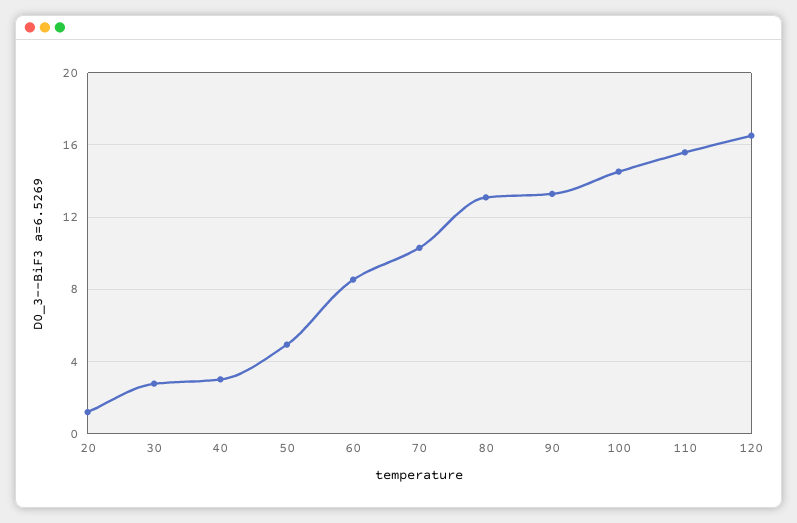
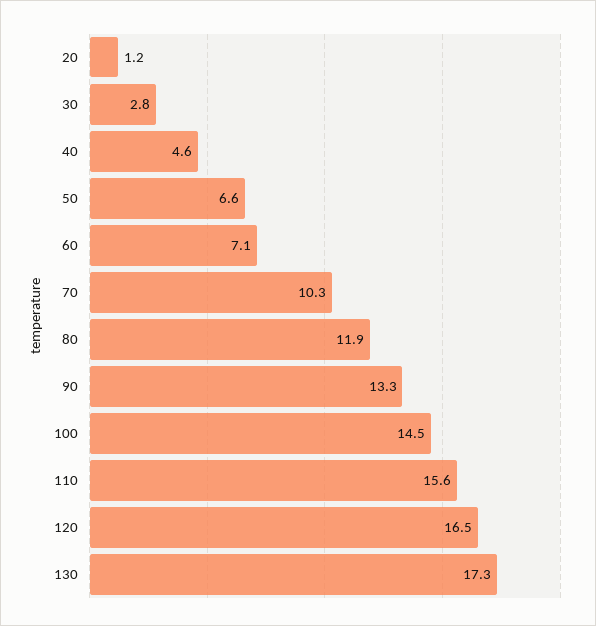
  {
    "20": 1.2,
    "30": 2.8,
-   "40": 3,
+   "40": 4.6,
-   "50": 5,
+   "50": 6.6,
-   "60": 8.5,
+   "60": 7.1,
    "70": 10.3,
-   "80": 13,
+   "80": 11.9,
    "90": 13.3,
    "100": 14.5,
    "110": 15.6,
-   "120": 16.5
+   "120": 16.5,
+   "130": 17.3
  }

